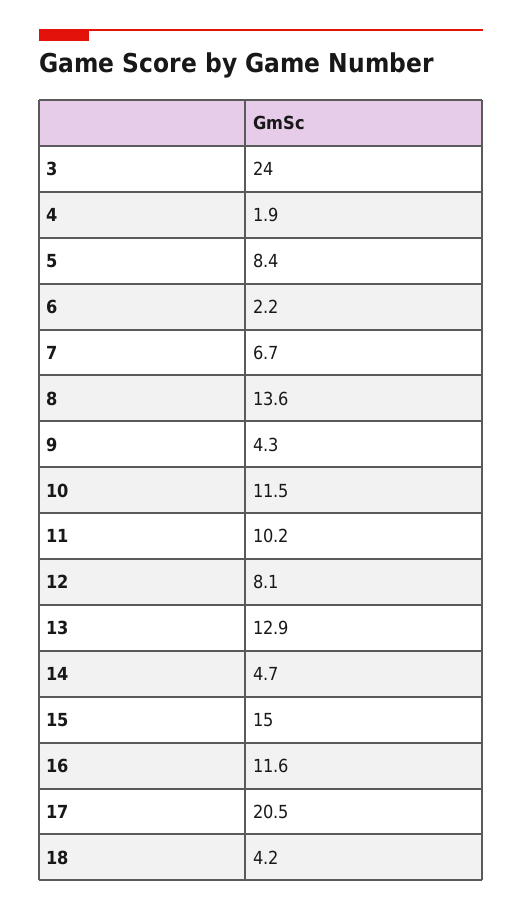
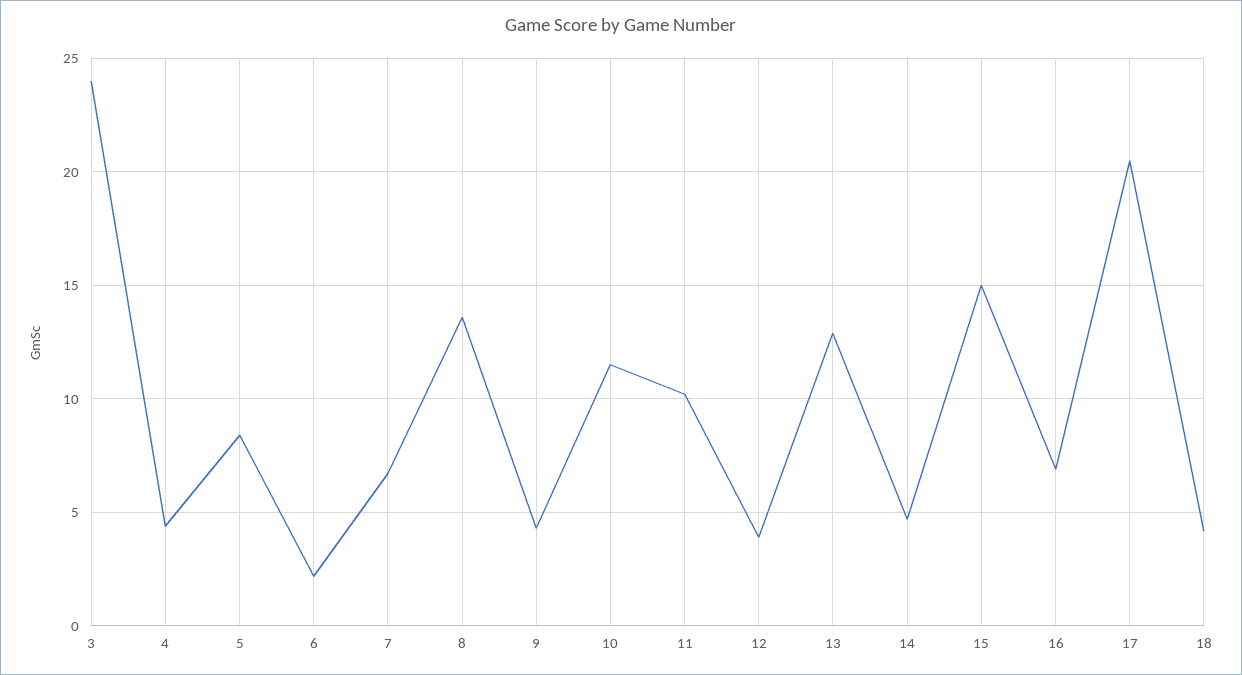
  {
    "3": 24,
-   "4": 1.9,
+   "4": 4.5,
    "5": 8.4,
    "6": 2.2,
    "7": 6.7,
    "8": 13.6,
    "9": 4.3,
    "10": 11.5,
    "11": 10.2,
-   "12": 8.1,
+   "12": 4,
    "13": 12.9,
    "14": 4.7,
    "15": 15,
-   "16": 11.6,
+   "16": 7,
    "17": 20.5,
    "18": 4.2
  }

